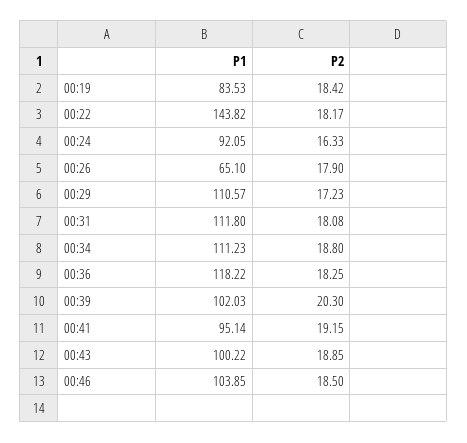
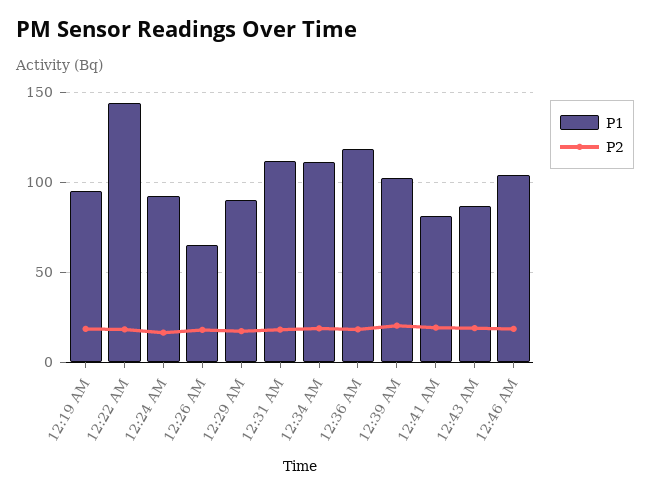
  {
    "P1": {
-     "00:19": 83.53,
+     "00:19": 95,
      "00:22": 143.82,
      "00:24": 92.05,
      "00:26": 65.1,
-     "00:29": 110.57,
+     "00:29": 90,
      "00:31": 111.8,
      "00:34": 111.23,
      "00:36": 118.22,
      "00:39": 102.03,
-     "00:41": 95.14,
+     "00:41": 80,
-     "00:43": 100.22,
+     "00:43": 85,
      "00:46": 103.85
    },
    "P2": {
      "00:19": 18.42,
      "00:22": 18.17,
      "00:24": 16.33,
      "00:26": 17.9,
      "00:29": 17.23,
      "00:31": 18.08,
      "00:34": 18.8,
      "00:36": 18.25,
      "00:39": 20.3,
      "00:41": 19.15,
      "00:43": 18.85,
      "00:46": 18.5
    }
  }

